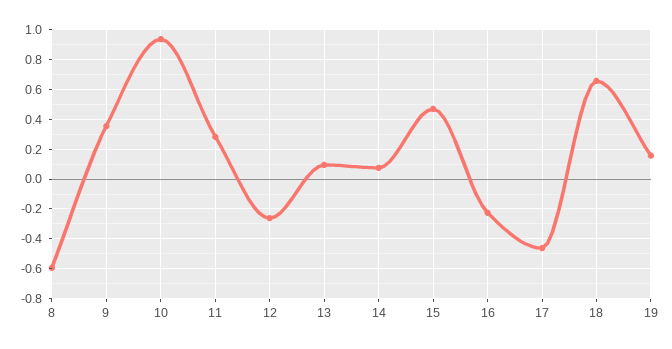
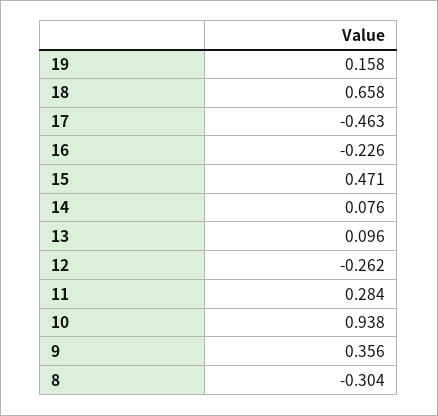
  {
-   "8": -0.6,
+   "8": -0.304,
    "9": 0.356,
    "10": 0.938,
    "11": 0.284,
    "12": -0.262,
    "13": 0.096,
    "14": 0.076,
    "15": 0.471,
    "16": -0.226,
    "17": -0.463,
    "18": 0.658,
    "19": 0.158
  }

